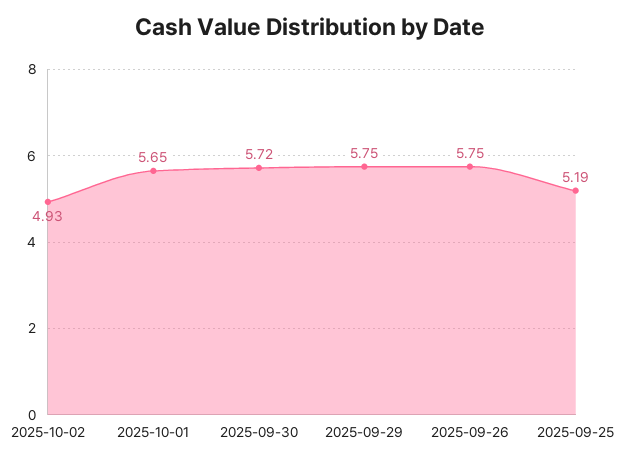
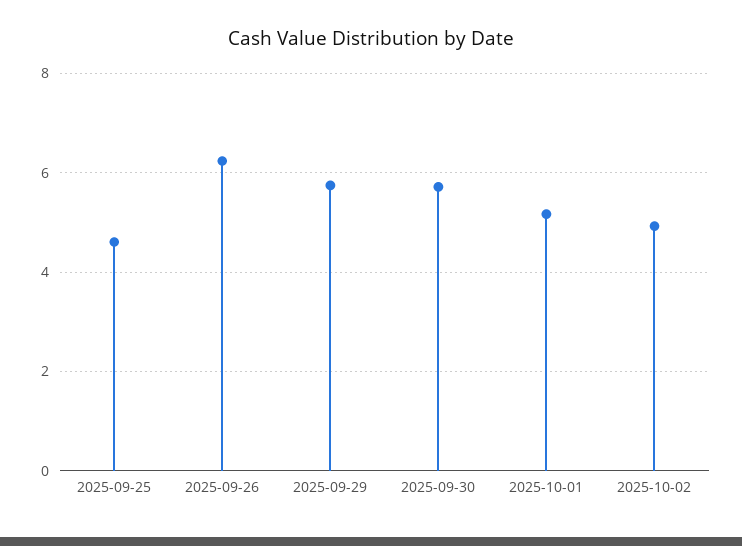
  {
    "2025-10-02": 4.93,
-   "2025-10-01": 5.65,
+   "2025-10-01": 5.2,
    "2025-09-30": 5.72,
    "2025-09-29": 5.75,
-   "2025-09-26": 5.75,
+   "2025-09-26": 6.2,
-   "2025-09-25": 5.19
+   "2025-09-25": 4.6
  }

